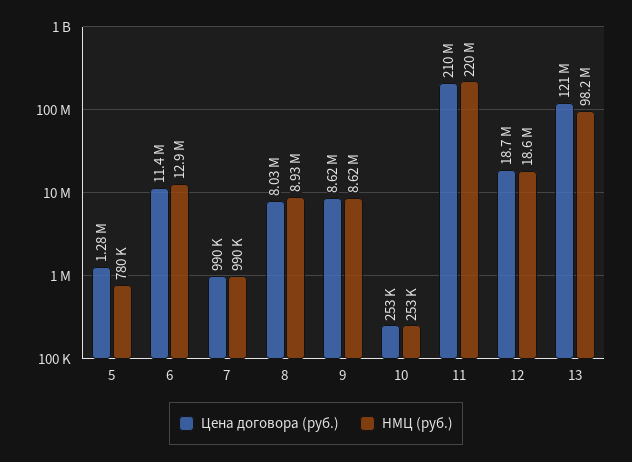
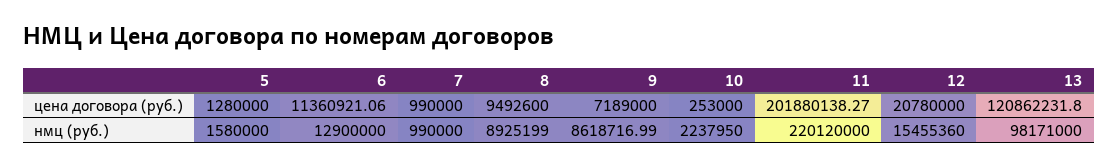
  {
    "Цена договора (руб.)": {
      "5": 1280000,
      "6": 11360921.06,
      "7": 990000,
-     "8": 8030000,
+     "8": 9492600,
-     "9": 8620000,
+     "9": 7189000,
      "10": 253000,
-     "11": 210000000,
+     "11": 201880138.27,
-     "12": 18700000,
+     "12": 20780000,
      "13": 120862231.8
    },
    "НМЦ (руб.)": {
-     "5": 780000,
+     "5": 1580000,
      "6": 12900000,
      "7": 990000,
      "8": 8925199,
      "9": 8618716.99,
-     "10": 253000,
+     "10": 2237950,
      "11": 220120000,
-     "12": 18600000,
+     "12": 15455360,
      "13": 98171000
    }
  }

